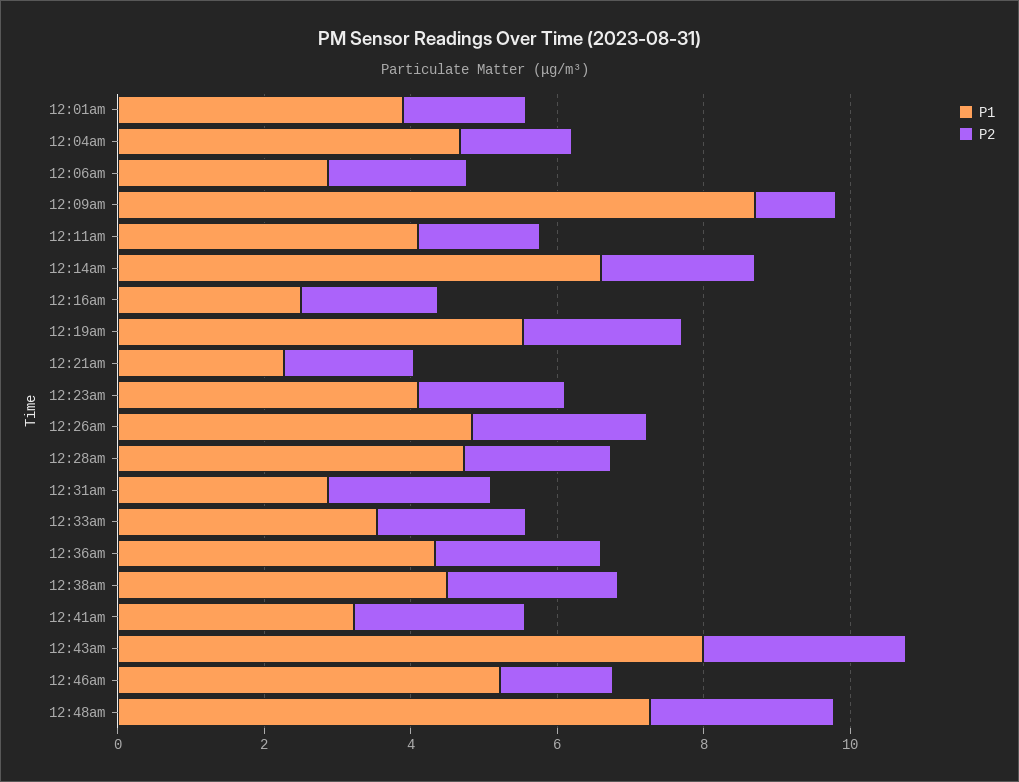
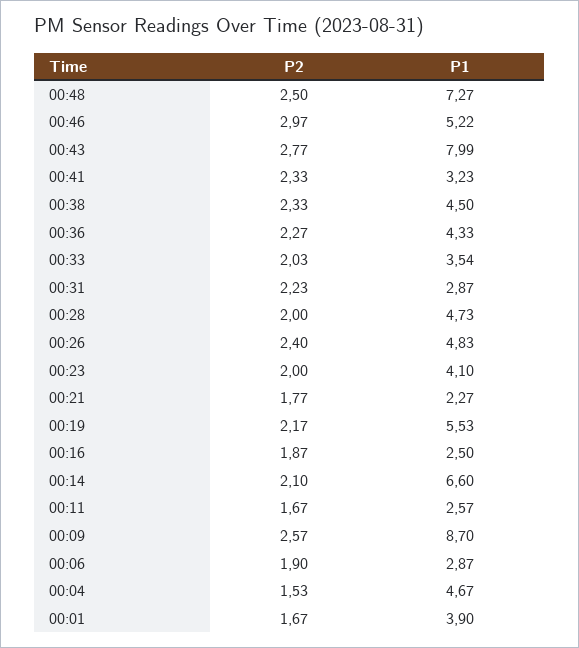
  {
    "P1": {
      "12:01am": 3.9,
      "12:04am": 4.67,
      "12:06am": 2.87,
      "12:09am": 8.7,
-     "12:11am": 4,
+     "12:11am": 2.57,
      "12:14am": 6.6,
      "12:16am": 2.5,
      "12:19am": 5.53,
      "12:21am": 2.27,
      "12:23am": 4.1,
      "12:26am": 4.83,
      "12:28am": 4.73,
      "12:31am": 2.87,
      "12:33am": 3.54,
      "12:36am": 4.33,
      "12:38am": 4.5,
      "12:41am": 3.23,
      "12:43am": 7.99,
      "12:46am": 5.22,
      "12:48am": 7.27
    },
    "P2": {
      "12:01am": 1.67,
      "12:04am": 1.53,
      "12:06am": 1.9,
-     "12:09am": 1,
+     "12:09am": 2.57,
      "12:11am": 1.67,
      "12:14am": 2.1,
      "12:16am": 1.87,
      "12:19am": 2.17,
      "12:21am": 1.77,
      "12:23am": 2,
      "12:26am": 2.4,
      "12:28am": 2,
      "12:31am": 2.23,
      "12:33am": 2.03,
      "12:36am": 2.27,
      "12:38am": 2.33,
      "12:41am": 2.33,
      "12:43am": 2.77,
-     "12:46am": 1.5,
+     "12:46am": 2.97,
      "12:48am": 2.5
    }
  }

